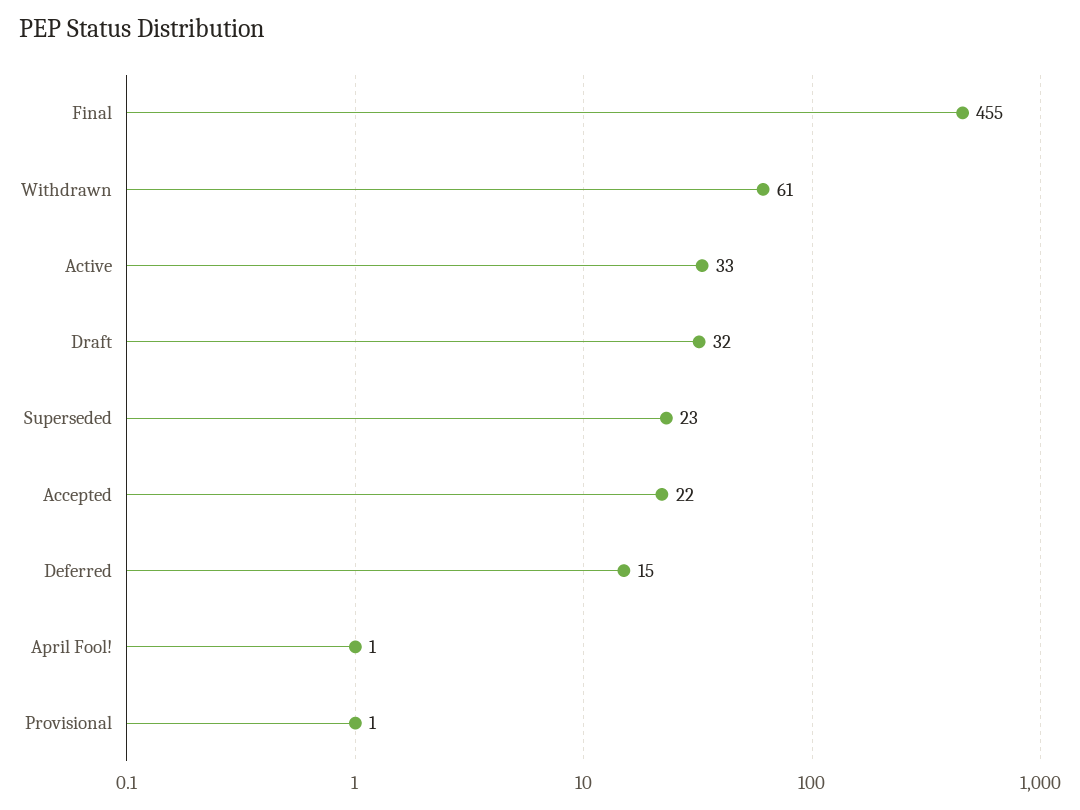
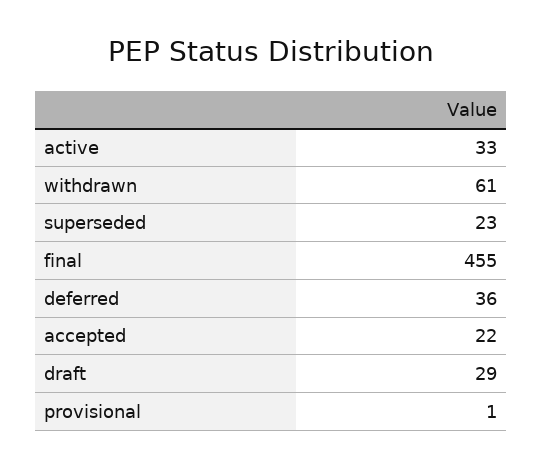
  {
    "Final": 455,
    "Withdrawn": 61,
    "Active": 33,
-   "Draft": 32,
+   "Draft": 29,
    "Superseded": 23,
    "Accepted": 22,
-   "Deferred": 15,
+   "Deferred": 36,
-   "April Fool!": 1,
    "Provisional": 1
  }

